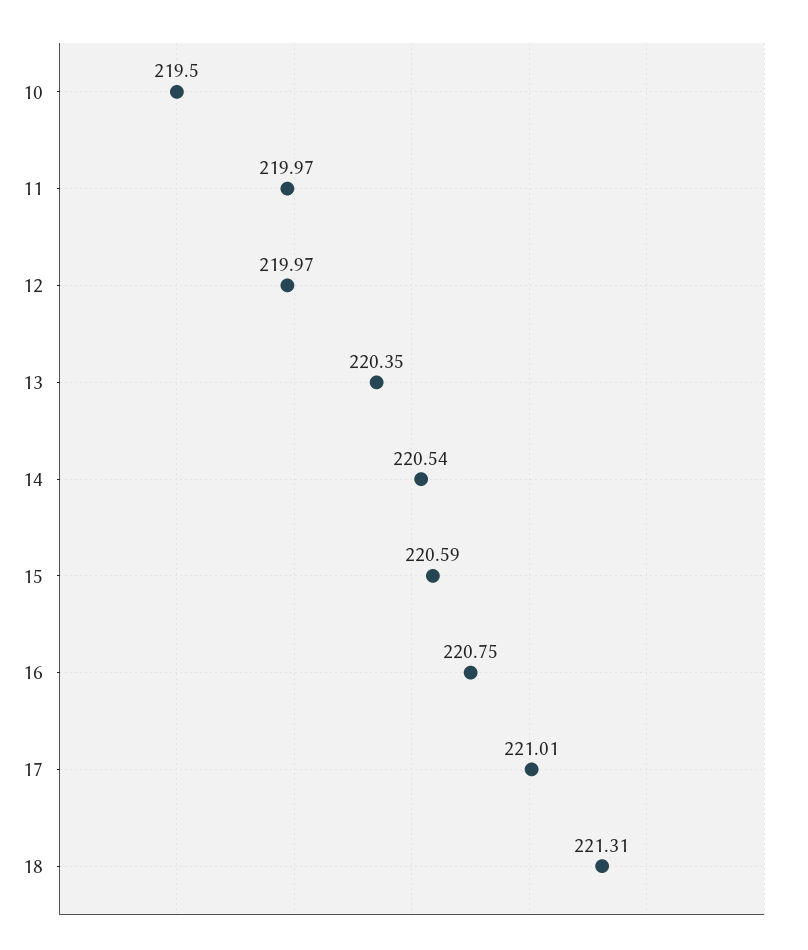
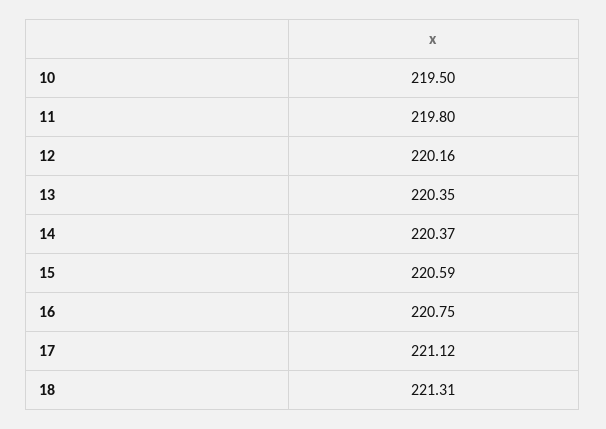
  {
    "10": 219.5,
-   "11": 219.97,
+   "11": 219.8,
-   "12": 219.97,
+   "12": 220.16,
    "13": 220.35,
-   "14": 220.54,
+   "14": 220.37,
    "15": 220.59,
    "16": 220.75,
-   "17": 221.01,
+   "17": 221.12,
    "18": 221.31
  }

